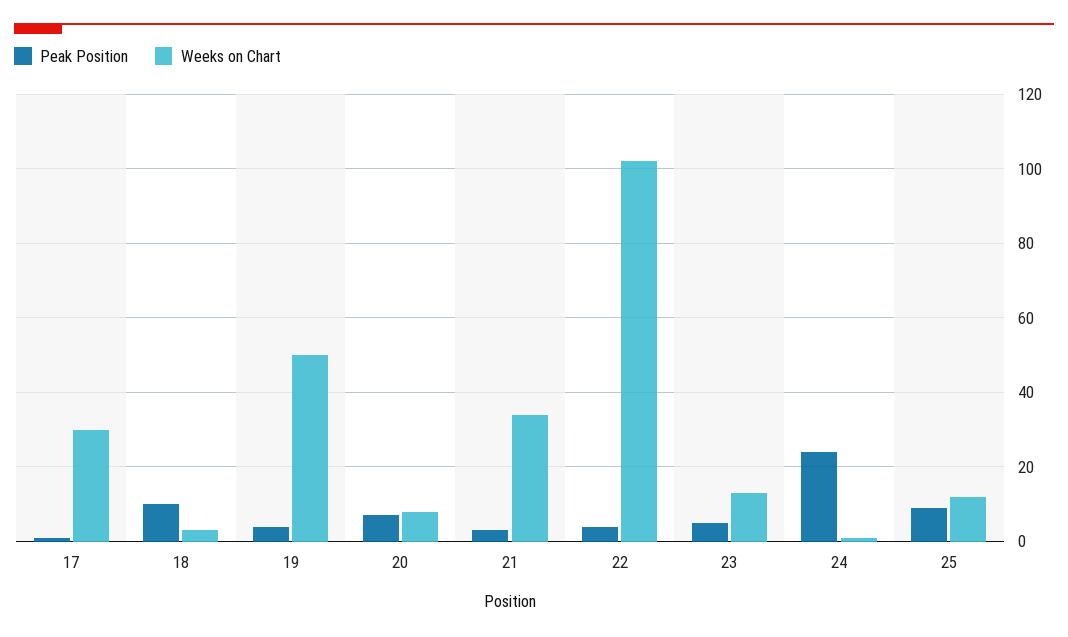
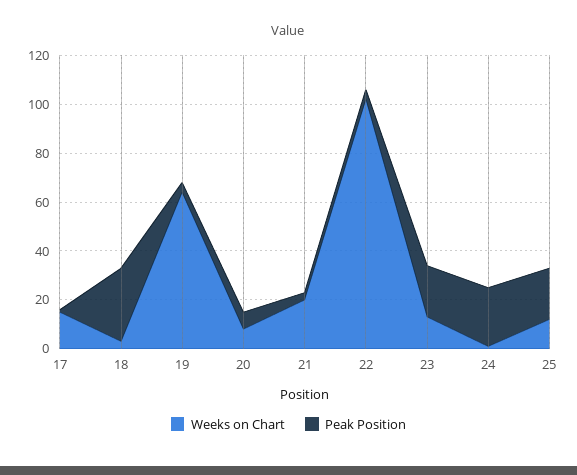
  {
    "Peak Position": {
      "17": 0,
-     "18": 10,
+     "18": 30,
      "19": 5,
      "20": 5,
      "21": 5,
      "22": 5,
-     "23": 5,
+     "23": 20,
      "24": 25,
-     "25": 10
+     "25": 20
    },
    "Weeks on Chart": {
-     "17": 30,
+     "17": 15,
      "18": 5,
-     "19": 50,
+     "19": 65,
      "20": 10,
-     "21": 35,
+     "21": 20,
      "22": 100,
      "23": 15,
      "24": 0,
      "25": 10
    }
  }

